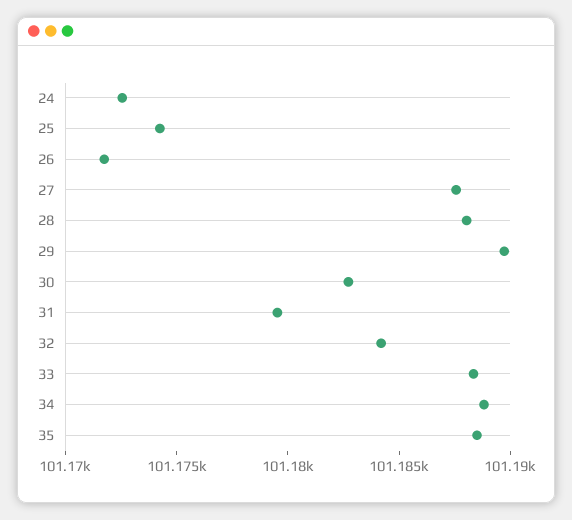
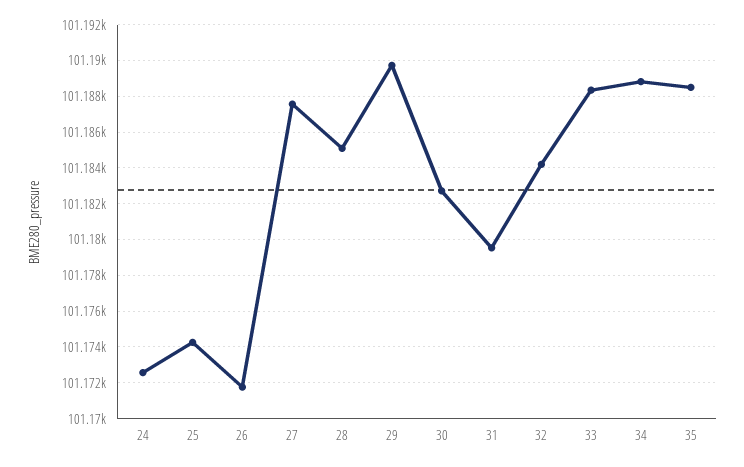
  {
    "24": 101172.5,
    "25": 101174.5,
    "26": 101172,
    "27": 101187.5,
-   "28": 101188,
+   "28": 101185,
    "29": 101189.5,
    "30": 101182.5,
    "31": 101179.5,
    "32": 101184,
    "33": 101188.5,
    "34": 101189,
    "35": 101188.5
  }

